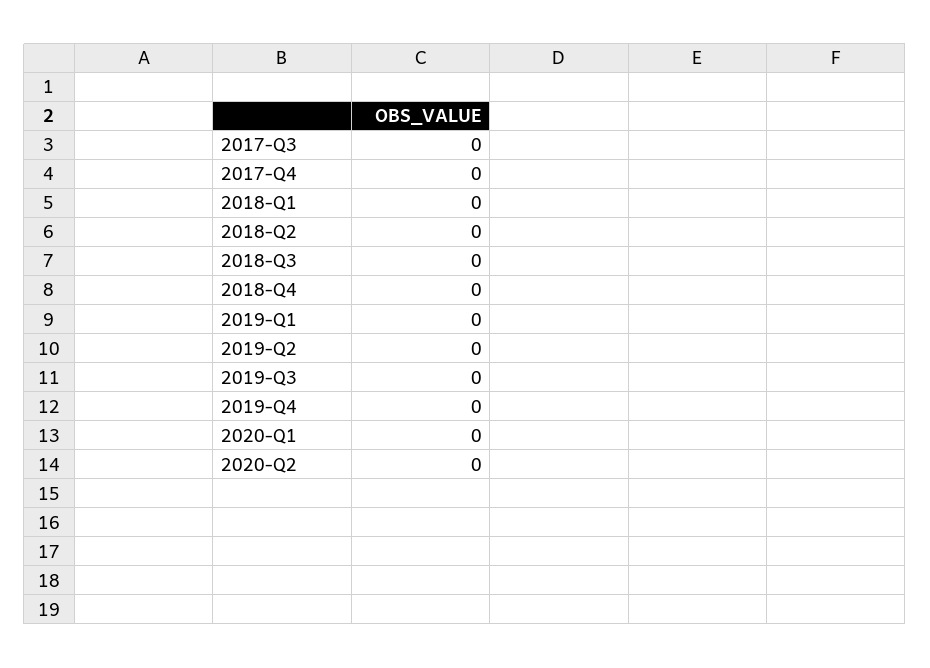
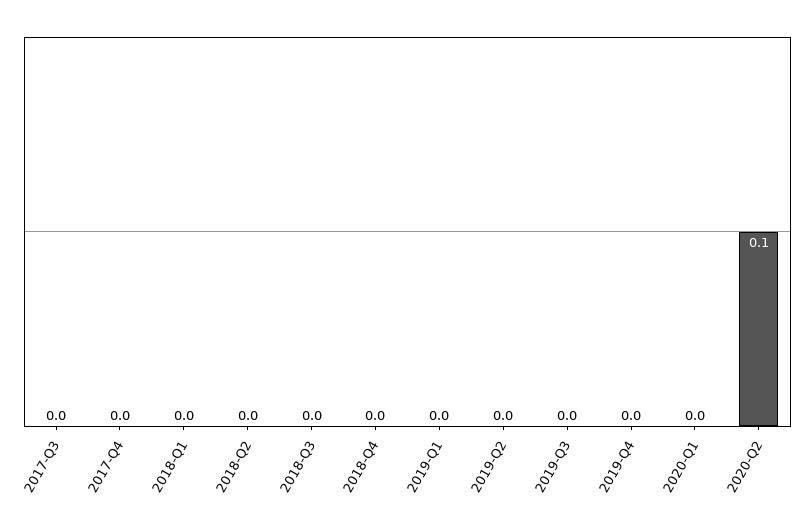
  {
    "2017-Q3": 0,
    "2017-Q4": 0,
    "2018-Q1": 0,
    "2018-Q2": 0,
    "2018-Q3": 0,
    "2018-Q4": 0,
    "2019-Q1": 0,
    "2019-Q2": 0,
    "2019-Q3": 0,
    "2019-Q4": 0,
    "2020-Q1": 0,
-   "2020-Q2": 0
+   "2020-Q2": 0.1
  }

